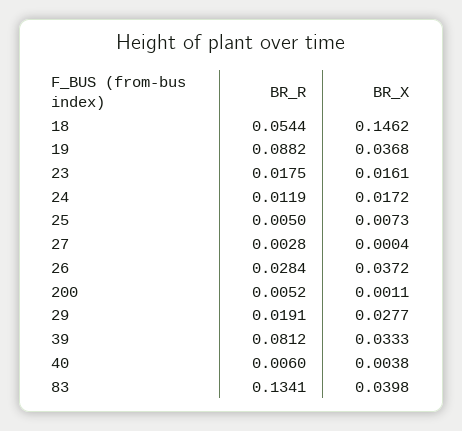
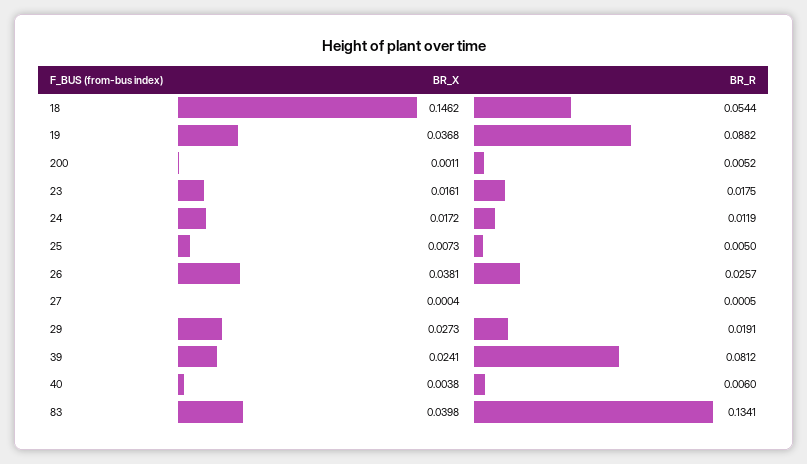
  {
    "BR_R": {
      "18": 0.0544,
      "19": 0.0882,
      "23": 0.0175,
      "24": 0.0119,
      "25": 0.005,
-     "27": 0.0028,
+     "27": 0.0005,
-     "26": 0.0284,
+     "26": 0.0257,
      "200": 0.0052,
      "29": 0.0191,
      "39": 0.0812,
      "40": 0.006,
      "83": 0.1341
    },
    "BR_X": {
      "18": 0.1462,
      "19": 0.0368,
      "23": 0.0161,
      "24": 0.0172,
      "25": 0.0073,
      "27": 0.0004,
-     "26": 0.0372,
+     "26": 0.0381,
      "200": 0.0011,
-     "29": 0.0277,
+     "29": 0.0273,
-     "39": 0.0333,
+     "39": 0.0241,
      "40": 0.0038,
      "83": 0.0398
    }
  }

